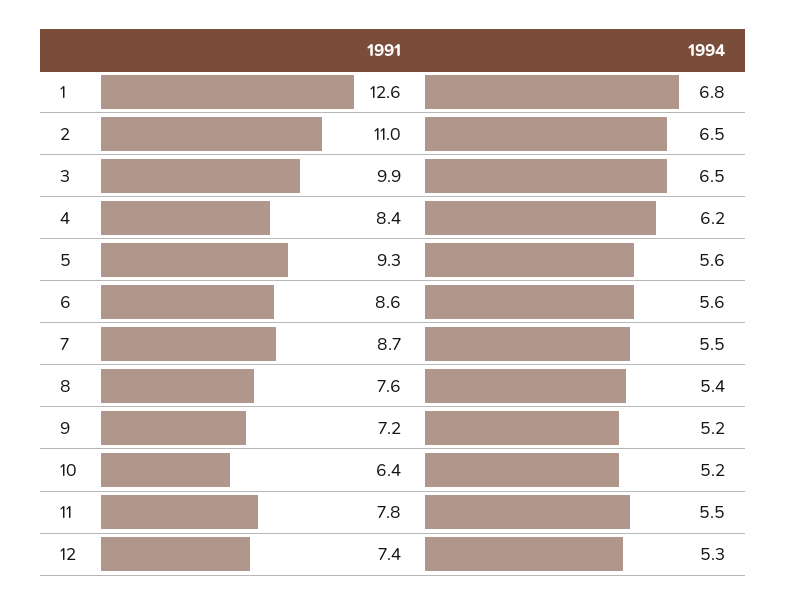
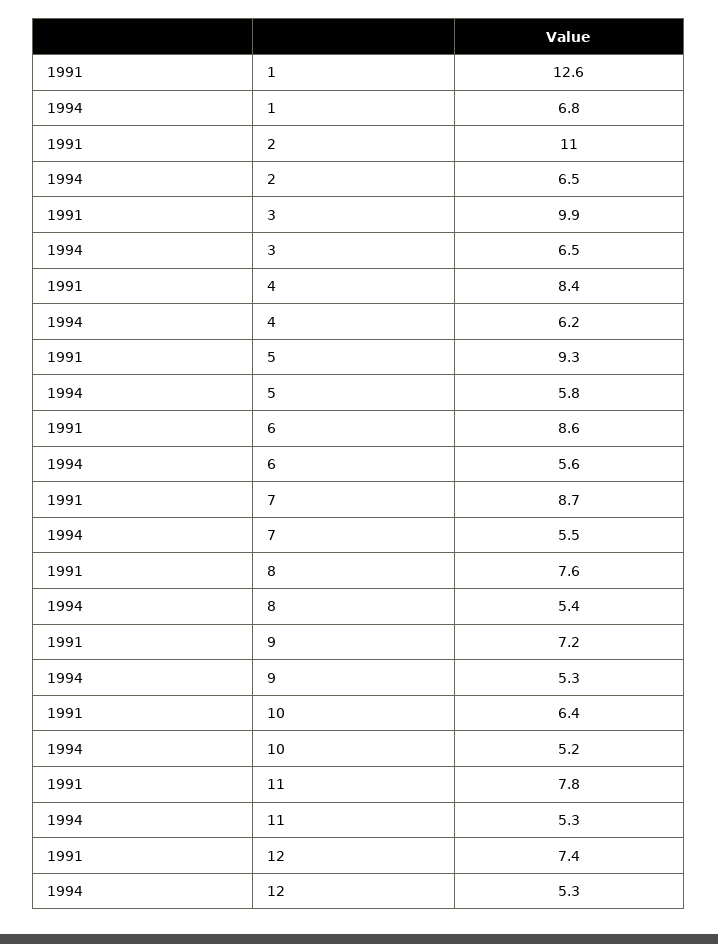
  {
    "1991": {
      "1": 12.6,
      "2": 11,
      "3": 9.9,
      "4": 8.4,
      "5": 9.3,
      "6": 8.6,
      "7": 8.7,
      "8": 7.6,
      "9": 7.2,
      "10": 6.4,
      "11": 7.8,
      "12": 7.4
    },
    "1994": {
      "1": 6.8,
      "2": 6.5,
      "3": 6.5,
      "4": 6.2,
-     "5": 5.6,
+     "5": 5.8,
      "6": 5.6,
      "7": 5.5,
      "8": 5.4,
-     "9": 5.2,
+     "9": 5.3,
      "10": 5.2,
-     "11": 5.5,
+     "11": 5.3,
      "12": 5.3
    }
  }

